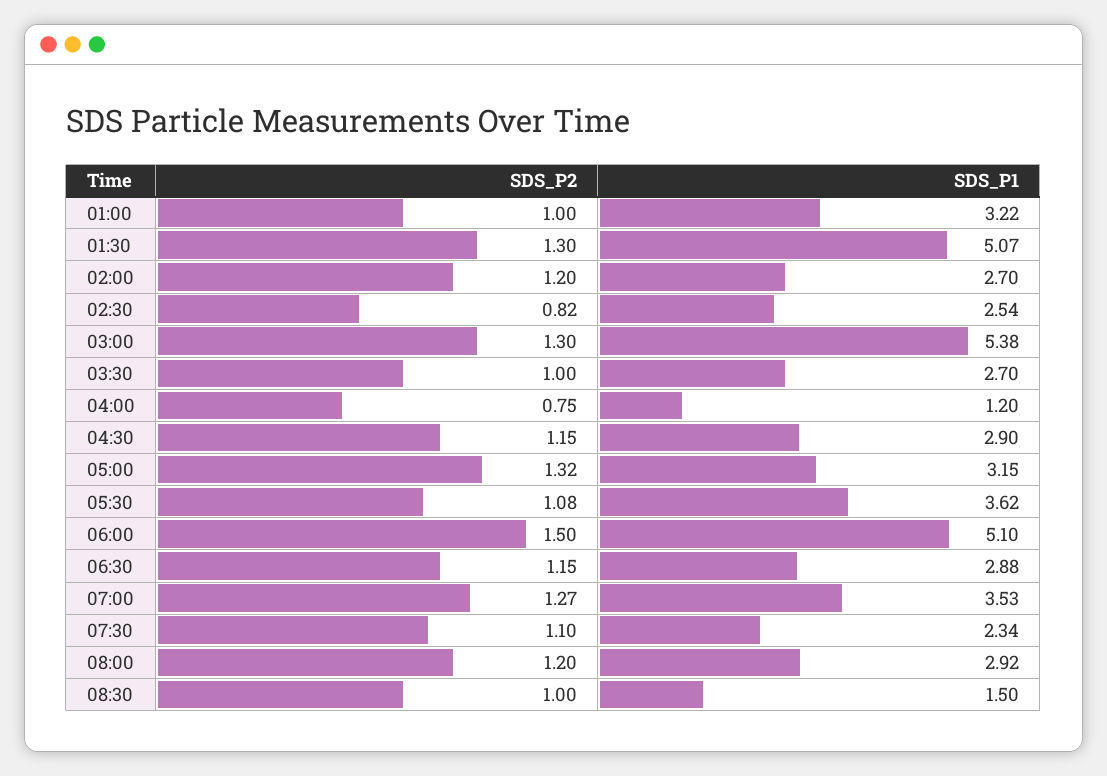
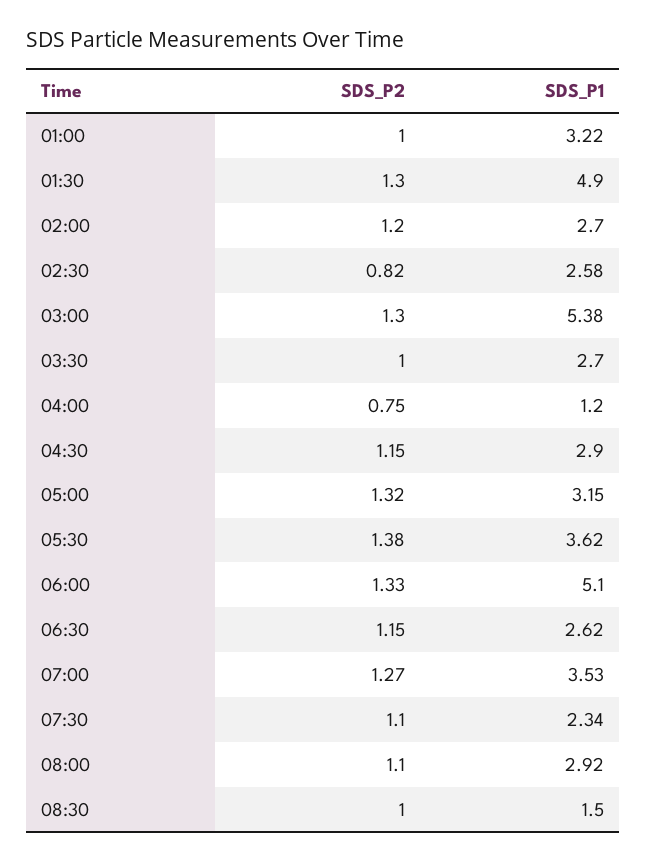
  {
    "SDS_P2": {
      "01:00": 1,
      "01:30": 1.3,
      "02:00": 1.2,
      "02:30": 0.82,
      "03:00": 1.3,
      "03:30": 1,
      "04:00": 0.75,
      "04:30": 1.15,
      "05:00": 1.32,
-     "05:30": 1.08,
+     "05:30": 1.38,
-     "06:00": 1.5,
+     "06:00": 1.33,
      "06:30": 1.15,
      "07:00": 1.27,
      "07:30": 1.1,
-     "08:00": 1.2,
+     "08:00": 1.1,
      "08:30": 1
    },
    "SDS_P1": {
      "01:00": 3.22,
-     "01:30": 5.07,
+     "01:30": 4.9,
      "02:00": 2.7,
-     "02:30": 2.54,
+     "02:30": 2.58,
      "03:00": 5.38,
      "03:30": 2.7,
      "04:00": 1.2,
      "04:30": 2.9,
      "05:00": 3.15,
      "05:30": 3.62,
      "06:00": 5.1,
-     "06:30": 2.88,
+     "06:30": 2.62,
      "07:00": 3.53,
      "07:30": 2.34,
      "08:00": 2.92,
      "08:30": 1.5
    }
  }

